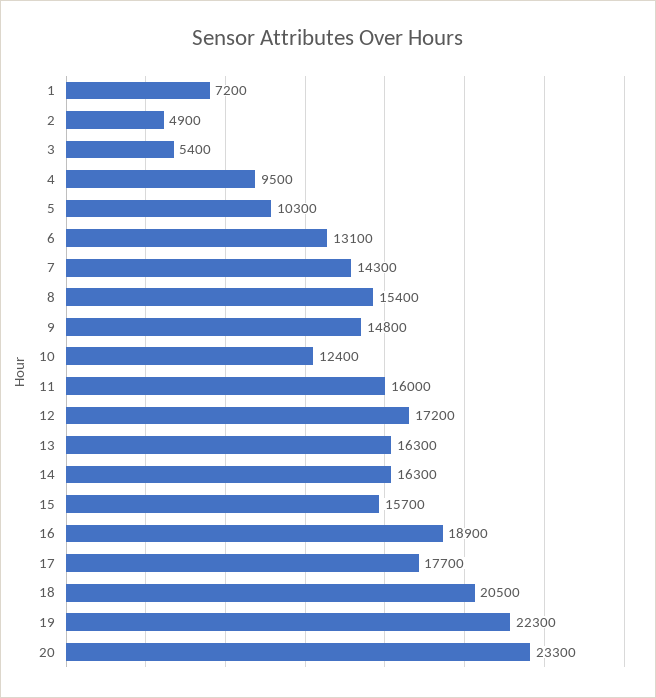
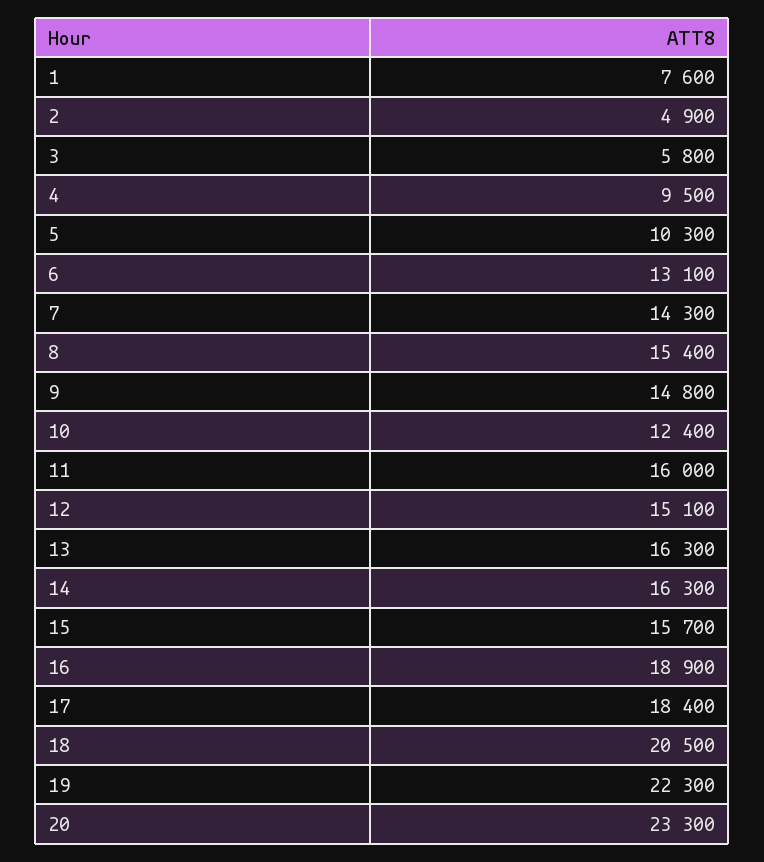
  {
-   "1": 7200,
+   "1": 7600,
    "2": 4900,
-   "3": 5400,
+   "3": 5800,
    "4": 9500,
    "5": 10300,
    "6": 13100,
    "7": 14300,
    "8": 15400,
    "9": 14800,
    "10": 12400,
    "11": 16000,
-   "12": 17200,
+   "12": 15100,
    "13": 16300,
    "14": 16300,
    "15": 15700,
    "16": 18900,
-   "17": 17700,
+   "17": 18400,
    "18": 20500,
    "19": 22300,
    "20": 23300
  }

